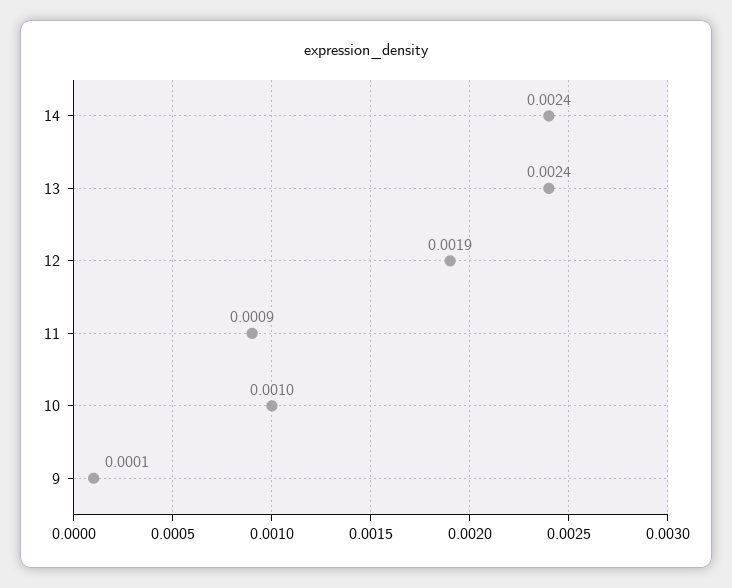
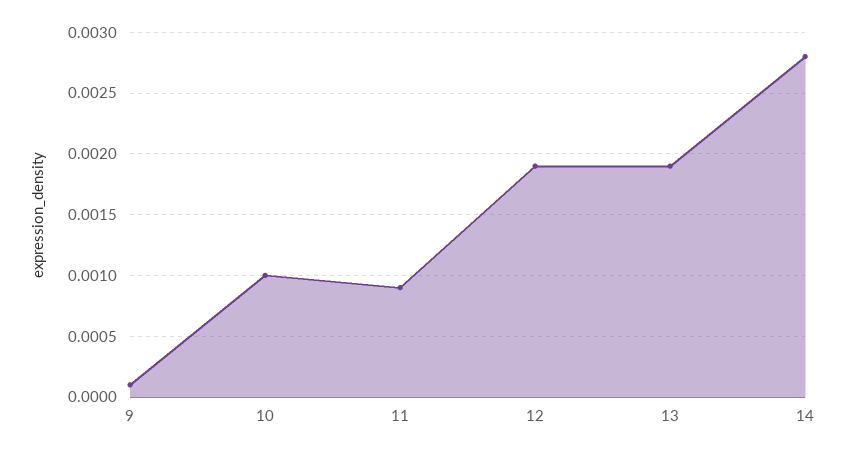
  {
-   "14": 0.0024,
+   "14": 0.0028,
-   "13": 0.0024,
+   "13": 0.0019,
    "12": 0.0019,
    "11": 0.0009,
    "10": 0.001,
    "9": 0.0001
  }

